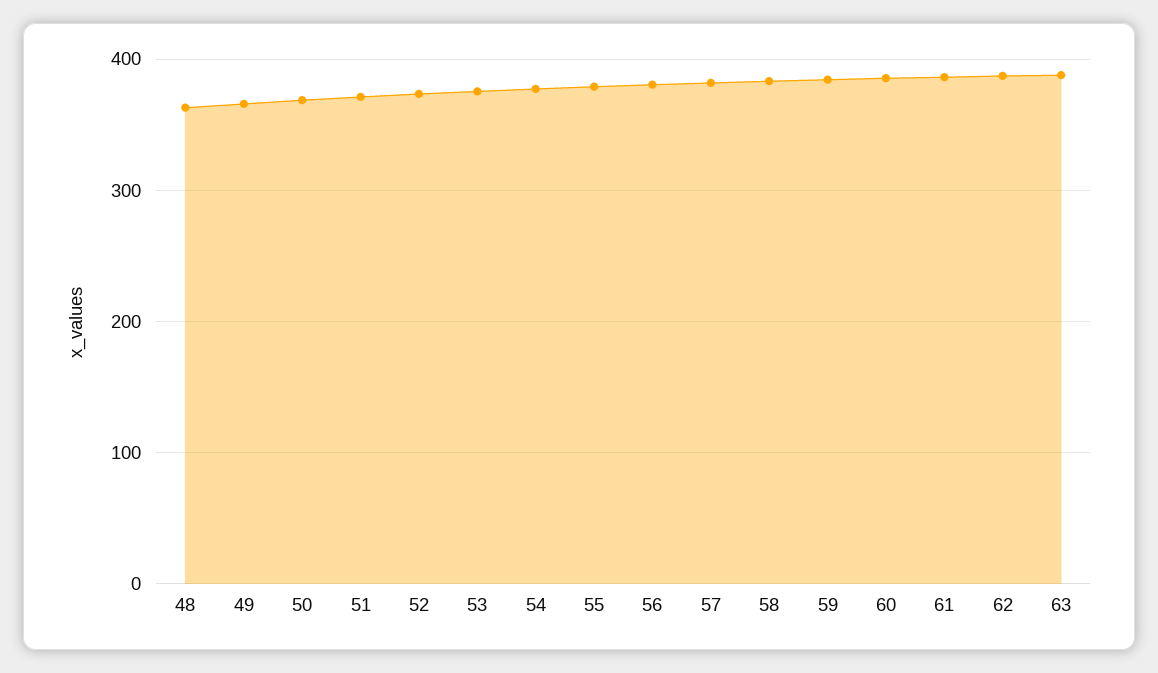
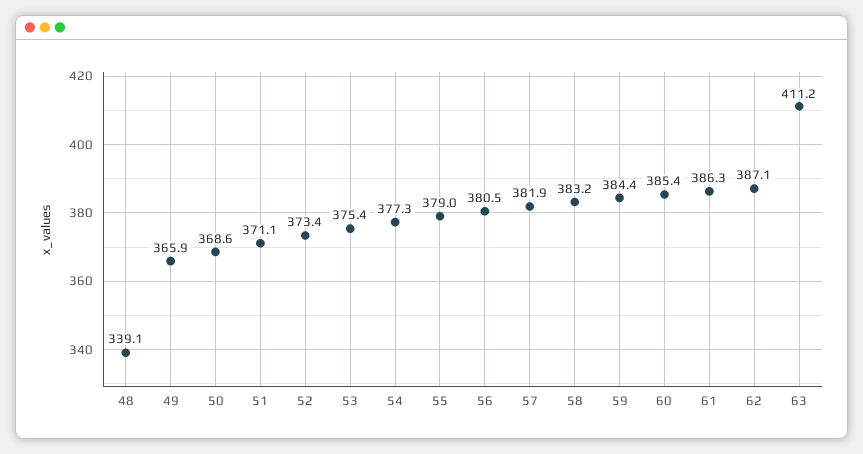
  {
-   "48": 360,
+   "48": 339.1,
    "49": 365.9,
    "50": 368.6,
    "51": 371.1,
    "52": 373.4,
    "53": 375.4,
    "54": 377.3,
    "55": 379,
    "56": 380.5,
    "57": 381.9,
    "58": 383.2,
    "59": 384.4,
    "60": 385.4,
    "61": 386.3,
    "62": 387.1,
-   "63": 390
+   "63": 411.2
  }

